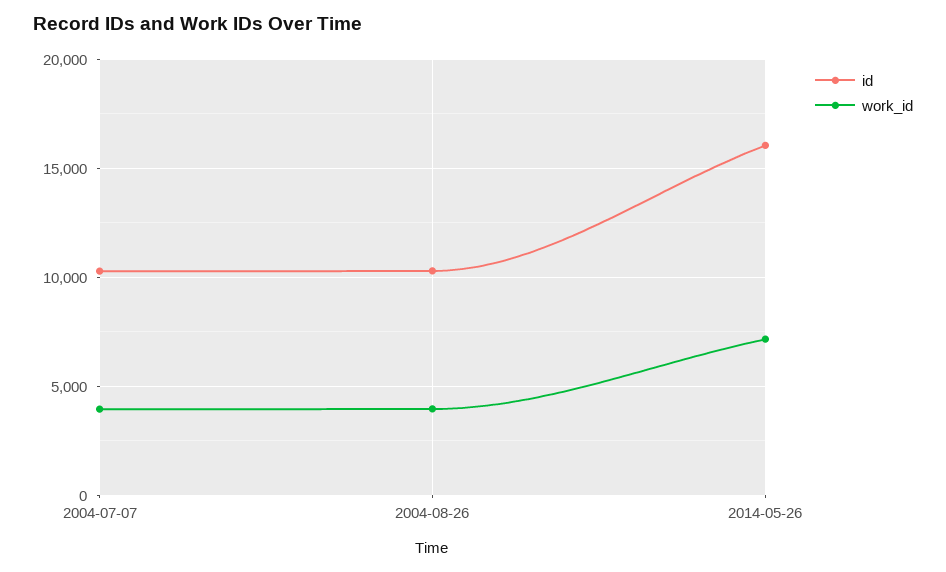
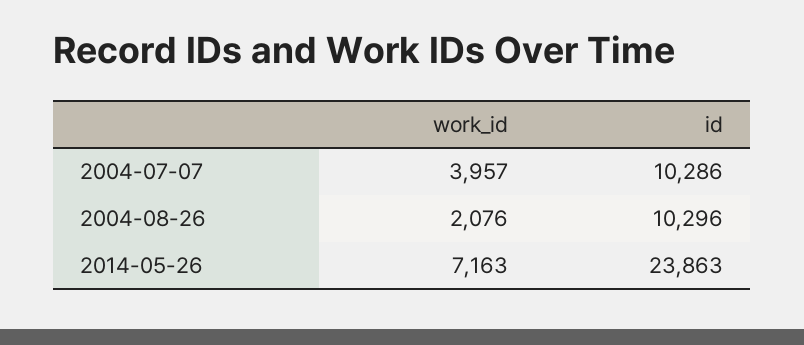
  {
    "id": {
      "2004-07-07": 10286,
      "2004-08-26": 10296,
-     "2014-05-26": 16000
+     "2014-05-26": 23863
    },
    "work_id": {
      "2004-07-07": 3957,
-     "2004-08-26": 4000,
+     "2004-08-26": 2076,
      "2014-05-26": 7163
    }
  }

